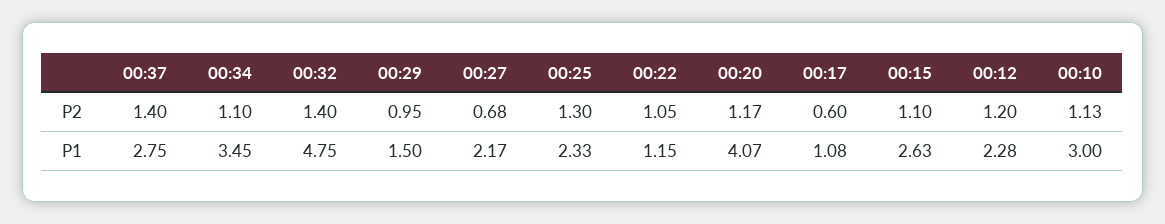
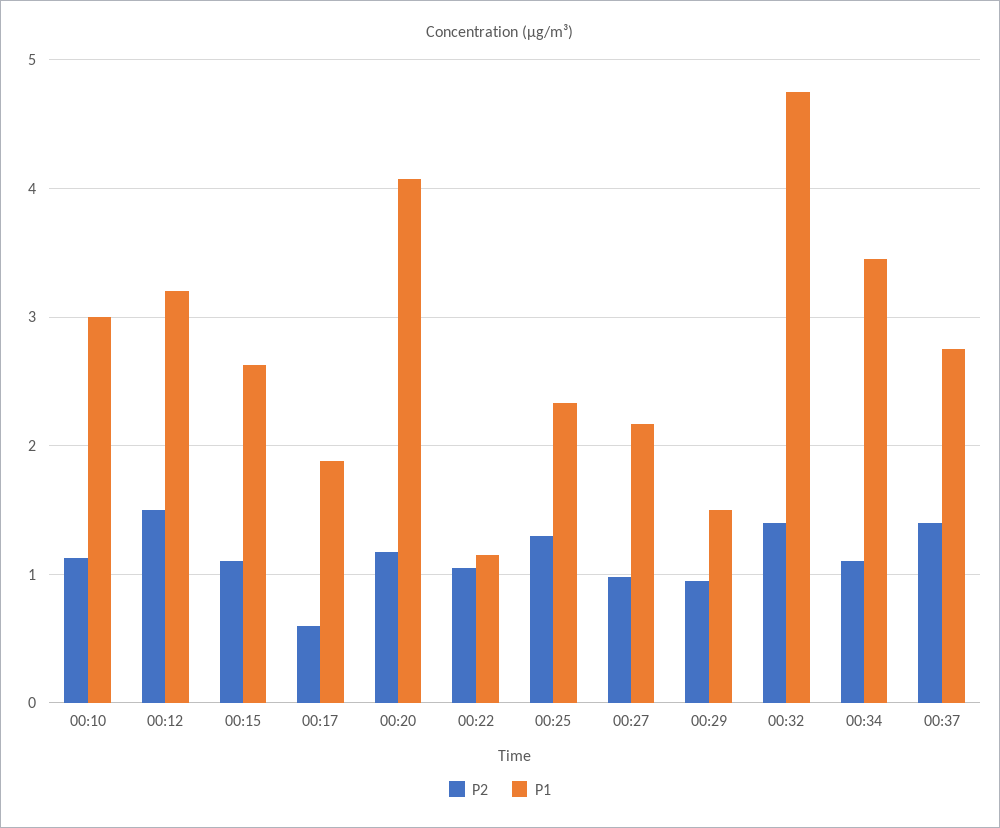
  {
    "P2": {
      "00:37": 1.4,
      "00:34": 1.1,
      "00:32": 1.4,
      "00:29": 0.95,
-     "00:27": 0.68,
+     "00:27": 1,
      "00:25": 1.3,
      "00:22": 1.05,
      "00:20": 1.17,
      "00:17": 0.6,
      "00:15": 1.1,
-     "00:12": 1.2,
+     "00:12": 1.5,
      "00:10": 1.13
    },
    "P1": {
      "00:37": 2.75,
      "00:34": 3.45,
      "00:32": 4.75,
      "00:29": 1.5,
      "00:27": 2.17,
      "00:25": 2.33,
      "00:22": 1.15,
      "00:20": 4.07,
-     "00:17": 1.08,
+     "00:17": 1.9,
      "00:15": 2.63,
-     "00:12": 2.28,
+     "00:12": 3.2,
      "00:10": 3
    }
  }

